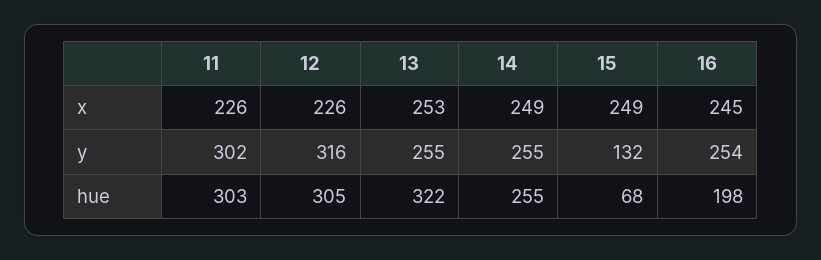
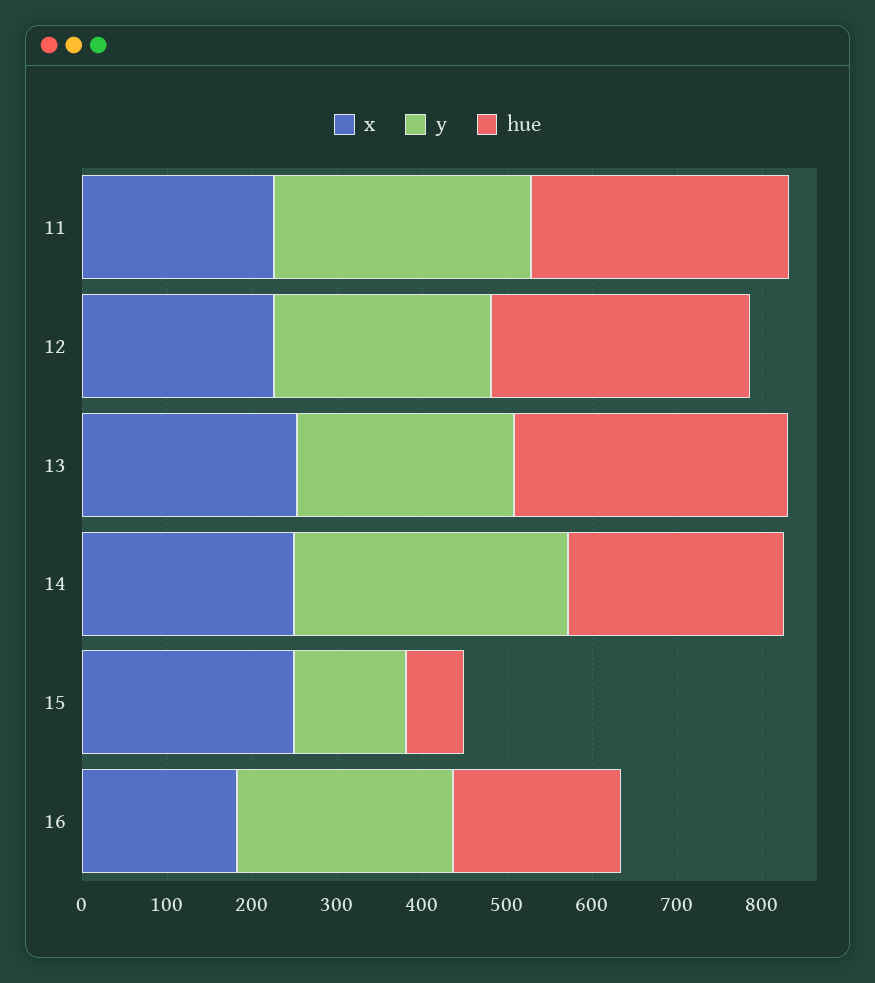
  {
    "x": {
      "11": 226,
      "12": 226,
      "13": 253,
      "14": 249,
      "15": 249,
-     "16": 245
+     "16": 180
    },
    "y": {
      "11": 302,
-     "12": 316,
+     "12": 260,
      "13": 255,
-     "14": 255,
+     "14": 320,
      "15": 132,
      "16": 254
    },
    "hue": {
      "11": 303,
      "12": 305,
      "13": 322,
      "14": 255,
      "15": 68,
      "16": 198
    }
  }

